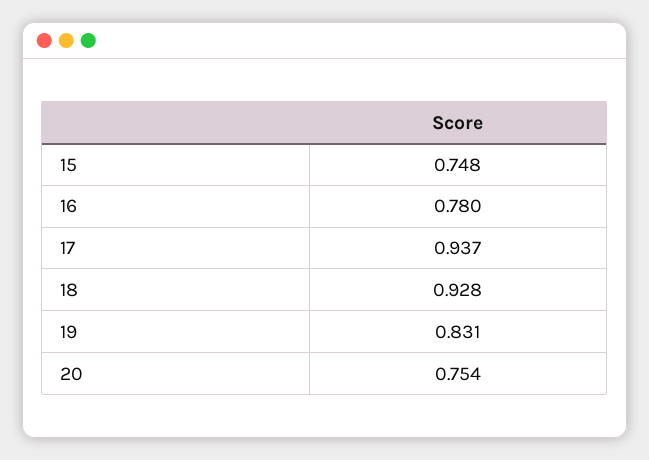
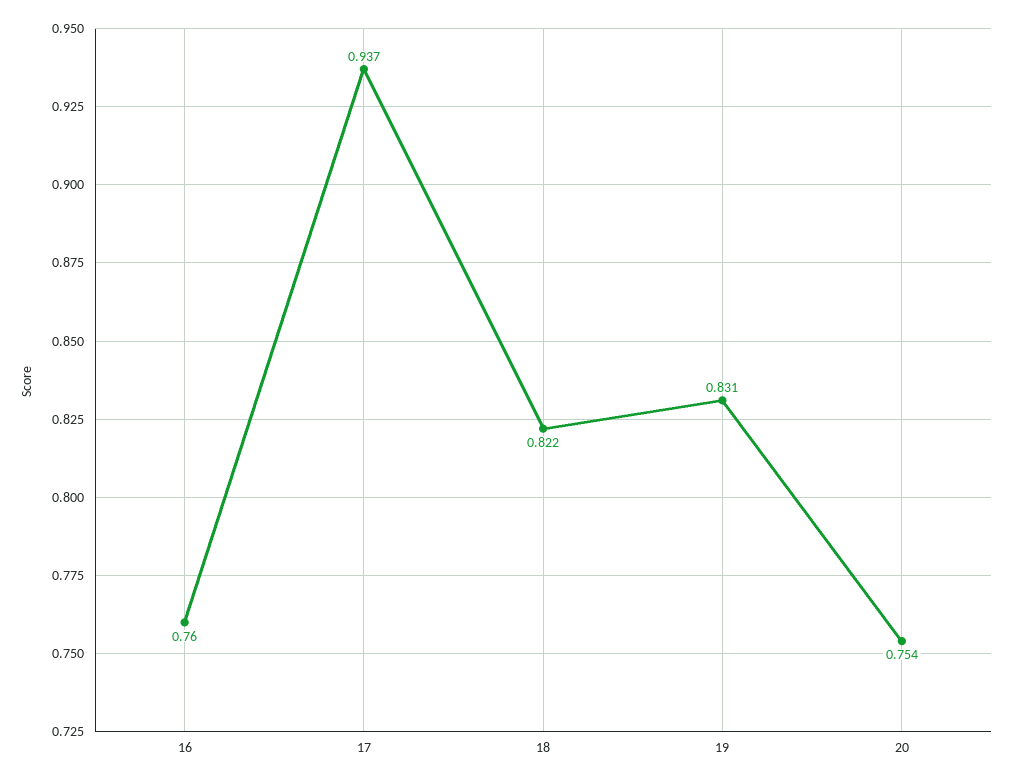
  {
-   "15": 0.748,
-   "16": 0.78,
+   "16": 0.76,
    "17": 0.937,
-   "18": 0.928,
+   "18": 0.822,
    "19": 0.831,
    "20": 0.754
  }

